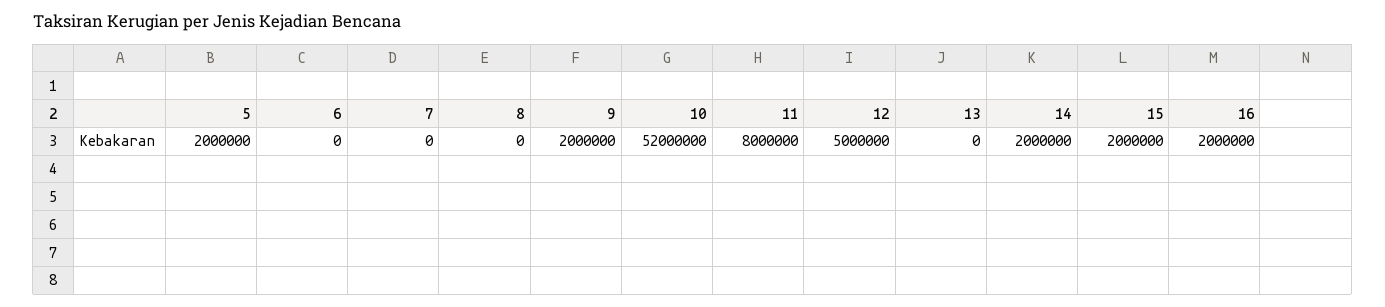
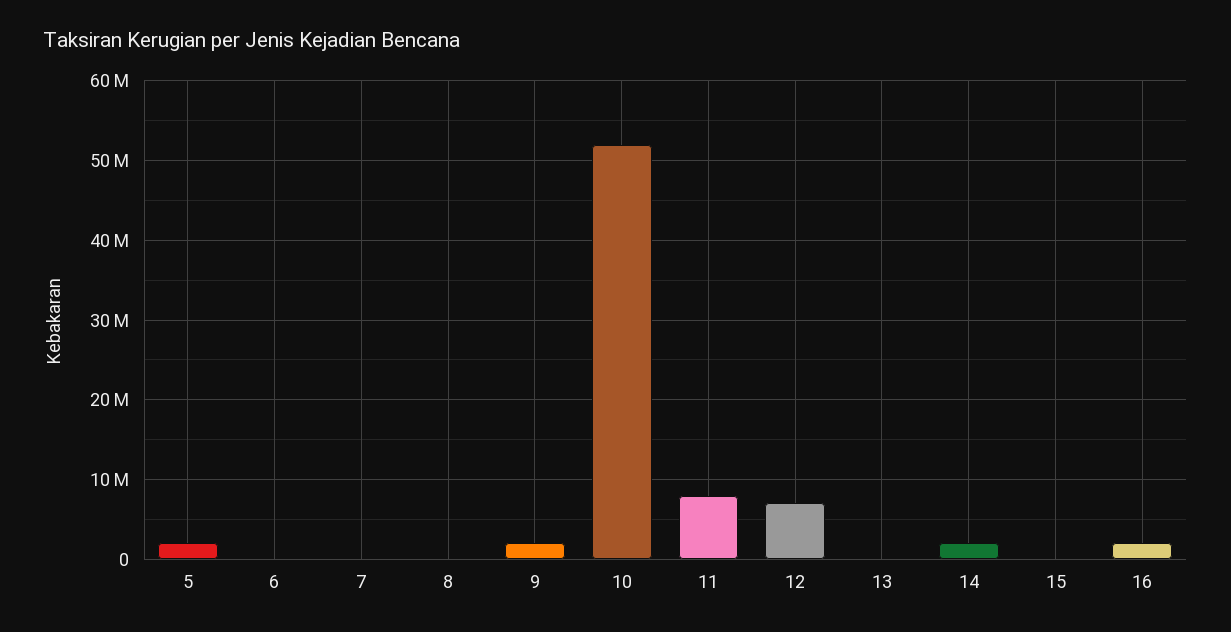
  {
    "5": 2000000,
    "6": 0,
    "7": 0,
    "8": 0,
    "9": 2000000,
    "10": 52000000,
    "11": 8000000,
-   "12": 5000000,
+   "12": 7000000,
    "13": 0,
    "14": 2000000,
-   "15": 2000000,
+   "15": 0,
    "16": 2000000
  }

